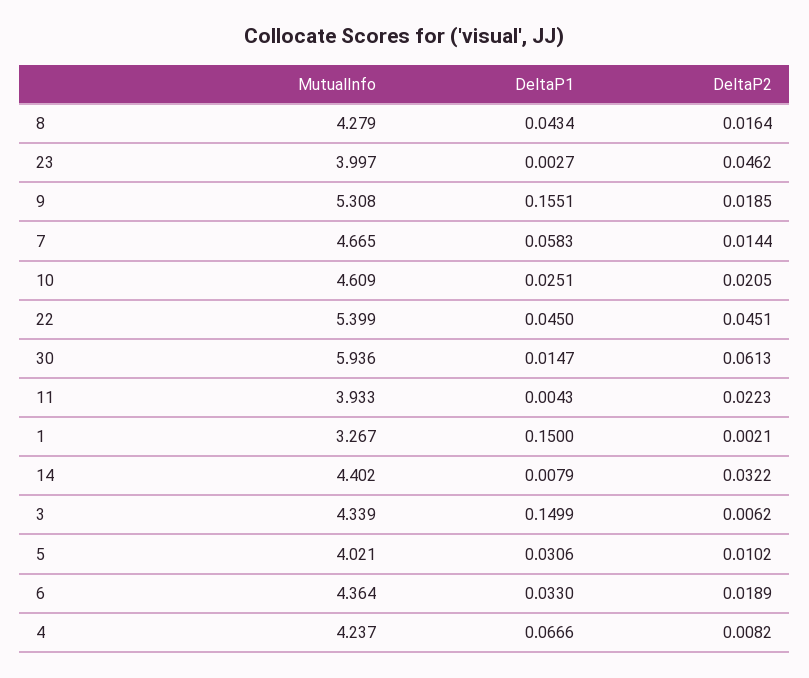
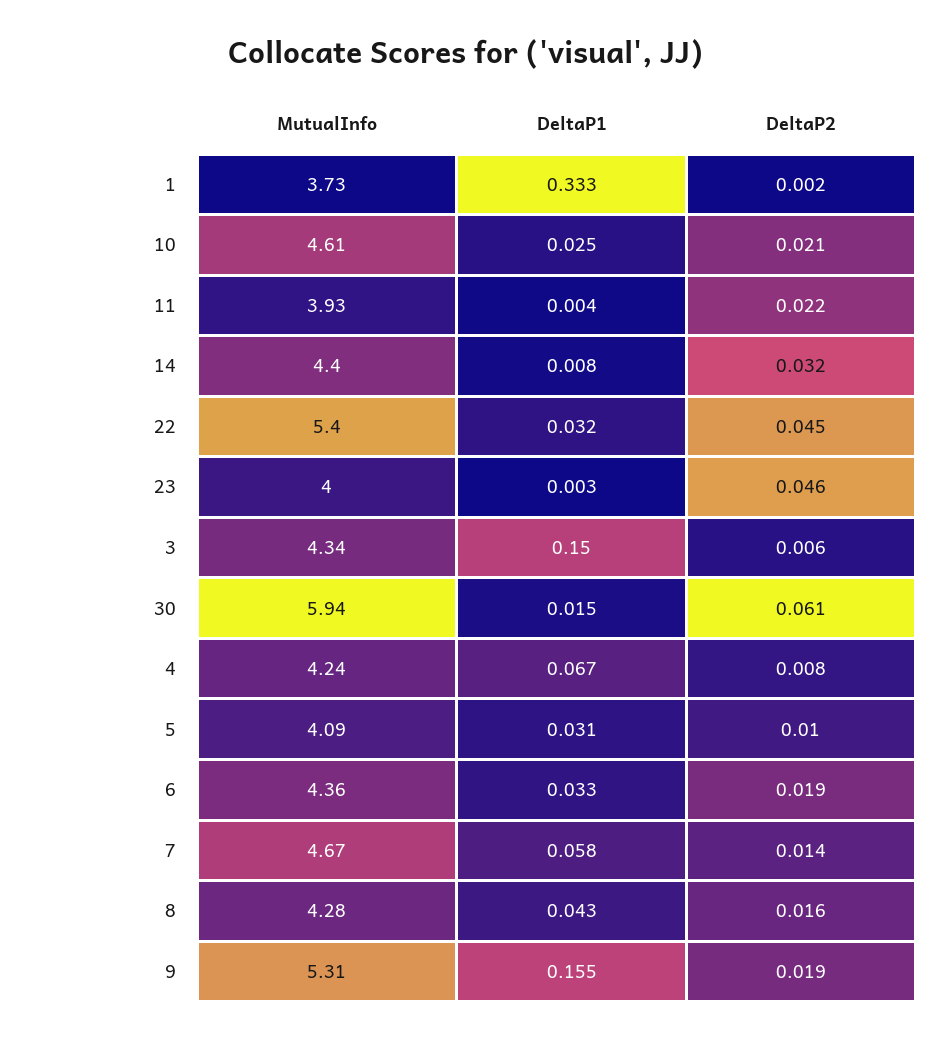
  {
    "MutualInfo": {
      "8": 4.279,
      "23": 3.997,
      "9": 5.308,
      "7": 4.665,
      "10": 4.609,
      "22": 5.399,
      "30": 5.936,
      "11": 3.933,
-     "1": 3.267,
+     "1": 3.73,
      "14": 4.402,
      "3": 4.339,
-     "5": 4.021,
+     "5": 4.09,
      "6": 4.364,
      "4": 4.237
    },
    "DeltaP1": {
      "8": 0.0434,
      "23": 0.0027,
      "9": 0.1551,
      "7": 0.0583,
      "10": 0.0251,
-     "22": 0.045,
+     "22": 0.032,
      "30": 0.0147,
      "11": 0.0043,
-     "1": 0.15,
+     "1": 0.333,
      "14": 0.0079,
      "3": 0.1499,
      "5": 0.0306,
      "6": 0.033,
      "4": 0.0666
    },
    "DeltaP2": {
      "8": 0.0164,
      "23": 0.0462,
      "9": 0.0185,
      "7": 0.0144,
      "10": 0.0205,
      "22": 0.0451,
      "30": 0.0613,
      "11": 0.0223,
      "1": 0.0021,
      "14": 0.0322,
      "3": 0.0062,
      "5": 0.0102,
      "6": 0.0189,
      "4": 0.0082
    }
  }

